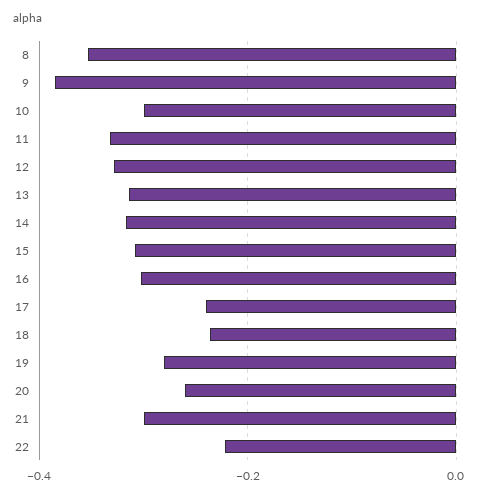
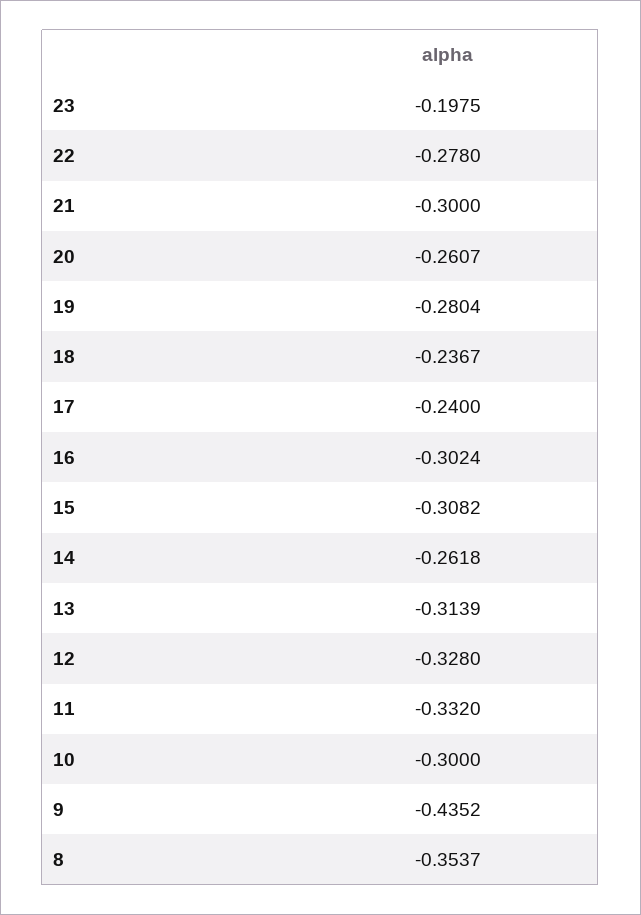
  {
    "8": -0.3537,
-   "9": -0.38,
+   "9": -0.4352,
    "10": -0.3,
    "11": -0.332,
    "12": -0.328,
    "13": -0.3139,
-   "14": -0.32,
+   "14": -0.2618,
    "15": -0.3082,
    "16": -0.3024,
    "17": -0.24,
    "18": -0.2367,
    "19": -0.2804,
    "20": -0.2607,
    "21": -0.3,
-   "22": -0.22
+   "22": -0.278,
+   "23": -0.1975
  }

